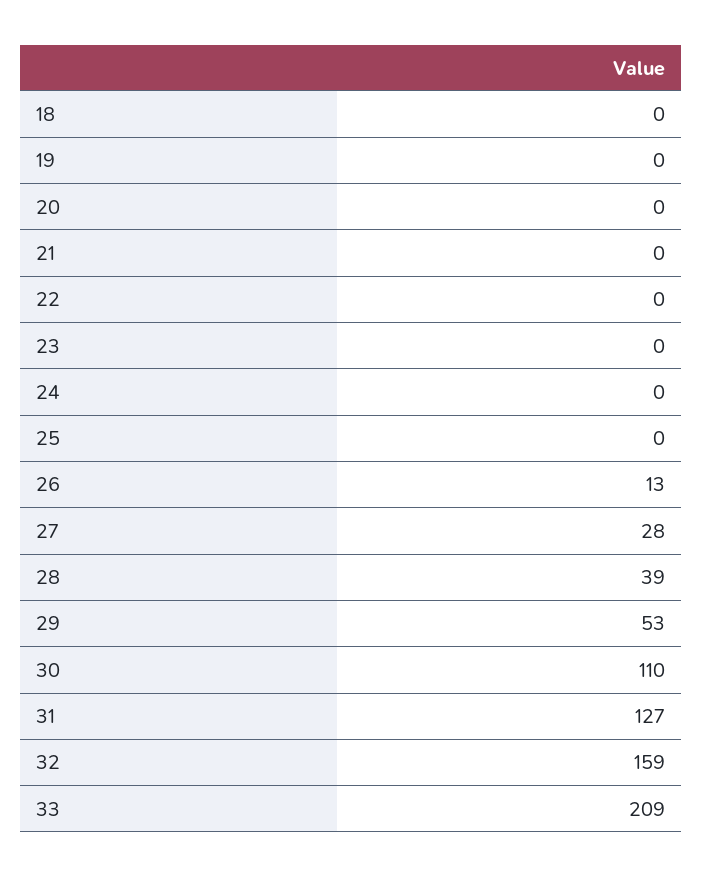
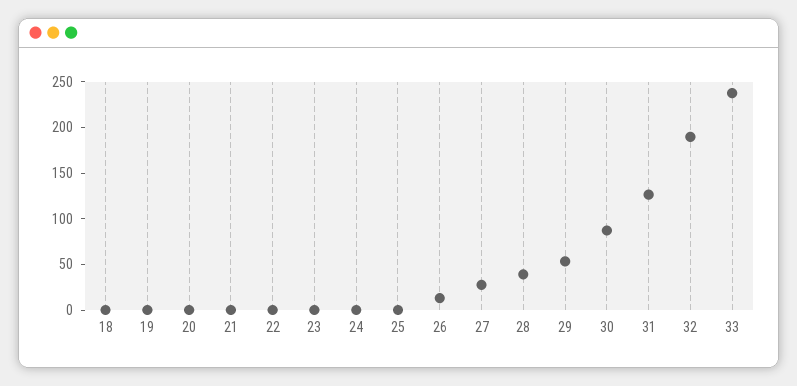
  {
    "18": 0,
    "19": 0,
    "20": 0,
    "21": 0,
    "22": 0,
    "23": 0,
    "24": 0,
    "25": 0,
    "26": 13,
    "27": 28,
    "28": 39,
    "29": 53,
-   "30": 110,
+   "30": 90,
    "31": 127,
-   "32": 159,
+   "32": 190,
-   "33": 209
+   "33": 240
  }

